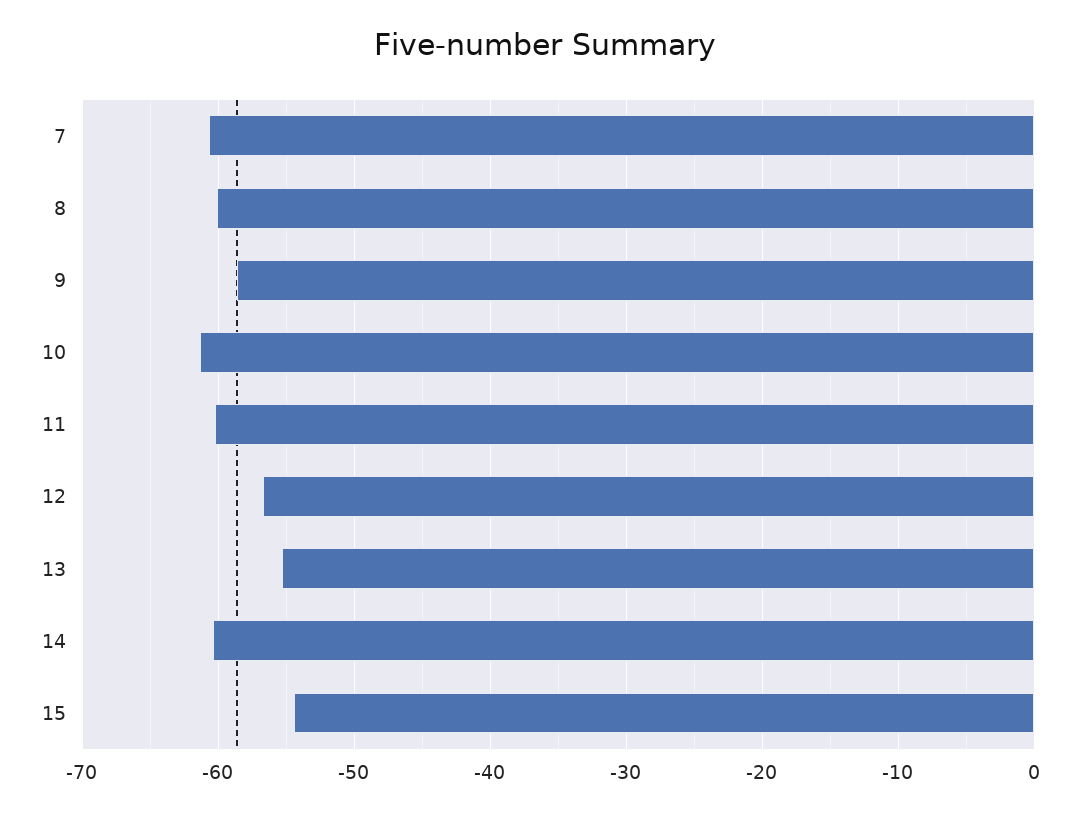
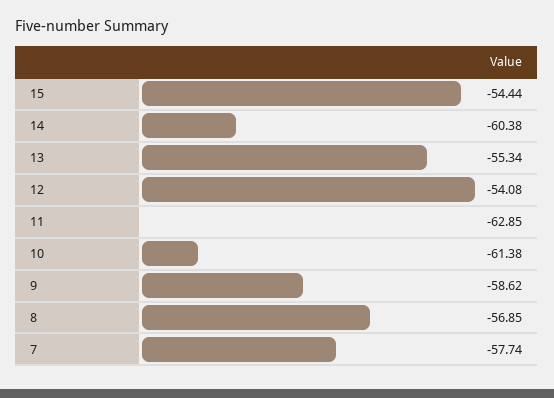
  {
-   "7": -61,
+   "7": -57.74,
-   "8": -60,
+   "8": -56.85,
    "9": -58.62,
    "10": -61.38,
-   "11": -60,
+   "11": -62.85,
-   "12": -57,
+   "12": -54.08,
    "13": -55.34,
    "14": -60.38,
    "15": -54.44
  }

